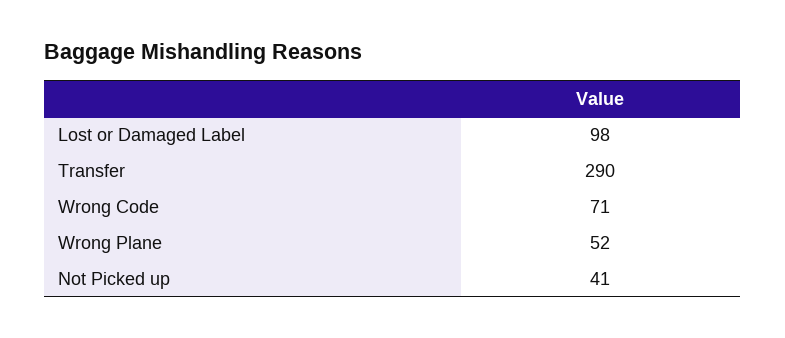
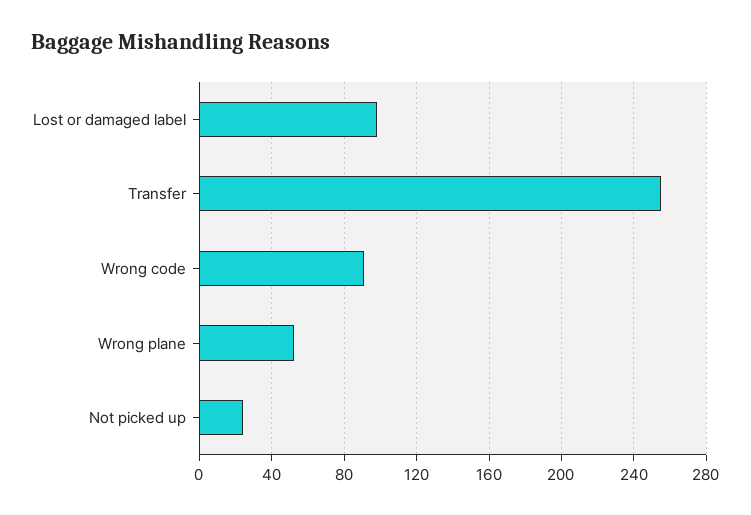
  {
    "Lost or Damaged Label": 98,
-   "Transfer": 290,
+   "Transfer": 255,
-   "Wrong Code": 71,
+   "Wrong Code": 90,
    "Wrong Plane": 52,
-   "Not Picked up": 41
+   "Not Picked up": 25
  }

